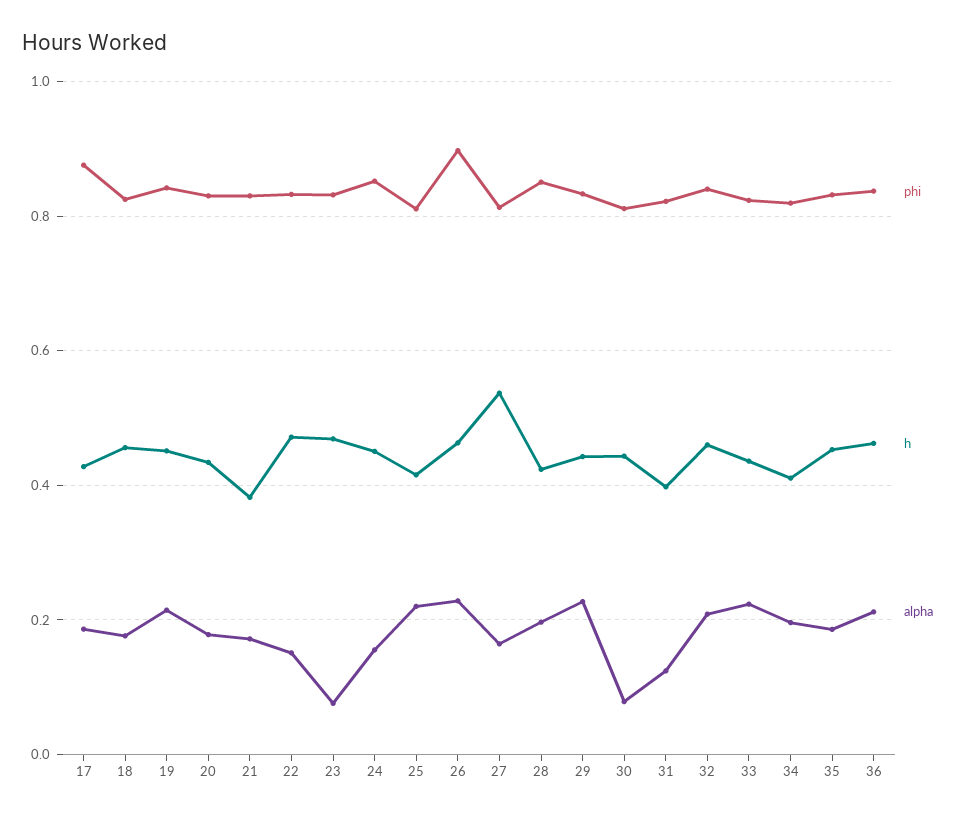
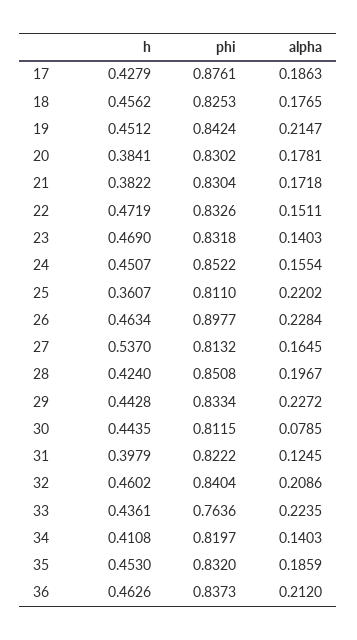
  {
    "phi": {
      "17": 0.8761,
      "18": 0.8253,
      "19": 0.8424,
      "20": 0.8302,
      "21": 0.8304,
      "22": 0.8326,
      "23": 0.8318,
      "24": 0.8522,
      "25": 0.811,
      "26": 0.8977,
      "27": 0.8132,
      "28": 0.8508,
      "29": 0.8334,
      "30": 0.8115,
      "31": 0.8222,
      "32": 0.8404,
-     "33": 0.82,
+     "33": 0.7636,
      "34": 0.8197,
      "35": 0.832,
      "36": 0.8373
    },
    "h": {
      "17": 0.4279,
      "18": 0.4562,
      "19": 0.4512,
-     "20": 0.44,
+     "20": 0.3841,
      "21": 0.3822,
      "22": 0.4719,
      "23": 0.469,
      "24": 0.4507,
-     "25": 0.42,
+     "25": 0.3607,
      "26": 0.4634,
      "27": 0.537,
      "28": 0.424,
      "29": 0.4428,
      "30": 0.4435,
      "31": 0.3979,
      "32": 0.4602,
      "33": 0.4361,
      "34": 0.4108,
      "35": 0.453,
      "36": 0.4626
    },
    "alpha": {
      "17": 0.1863,
      "18": 0.1765,
      "19": 0.2147,
      "20": 0.1781,
      "21": 0.1718,
      "22": 0.1511,
-     "23": 0.08,
+     "23": 0.1403,
      "24": 0.1554,
      "25": 0.2202,
      "26": 0.2284,
      "27": 0.1645,
      "28": 0.1967,
      "29": 0.2272,
      "30": 0.0785,
      "31": 0.1245,
      "32": 0.2086,
      "33": 0.2235,
-     "34": 0.2,
+     "34": 0.1403,
      "35": 0.1859,
      "36": 0.212
    }
  }

